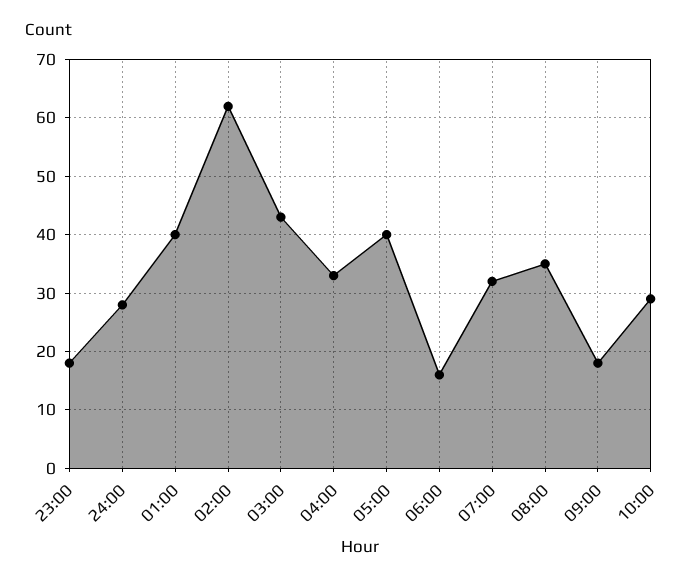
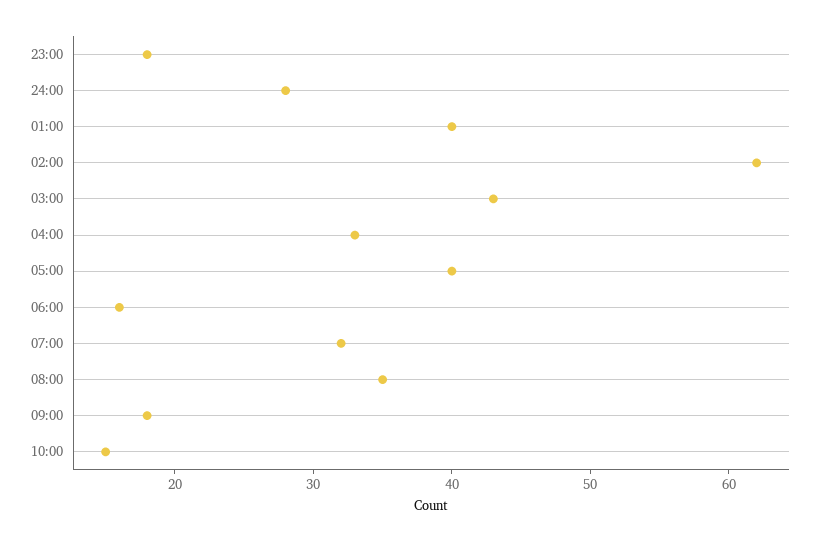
  {
    "23:00": 18,
    "24:00": 28,
    "01:00": 40,
    "02:00": 62,
    "03:00": 43,
    "04:00": 33,
    "05:00": 40,
    "06:00": 16,
    "07:00": 32,
    "08:00": 35,
    "09:00": 18,
-   "10:00": 30
+   "10:00": 15
  }

